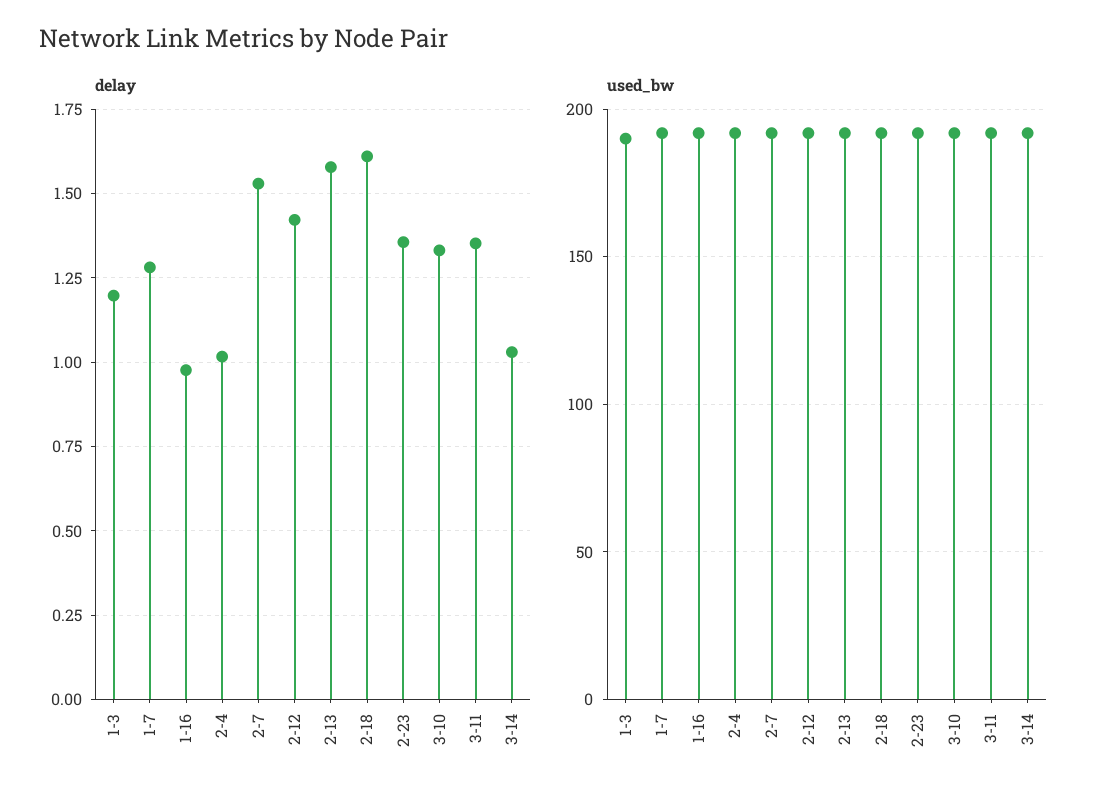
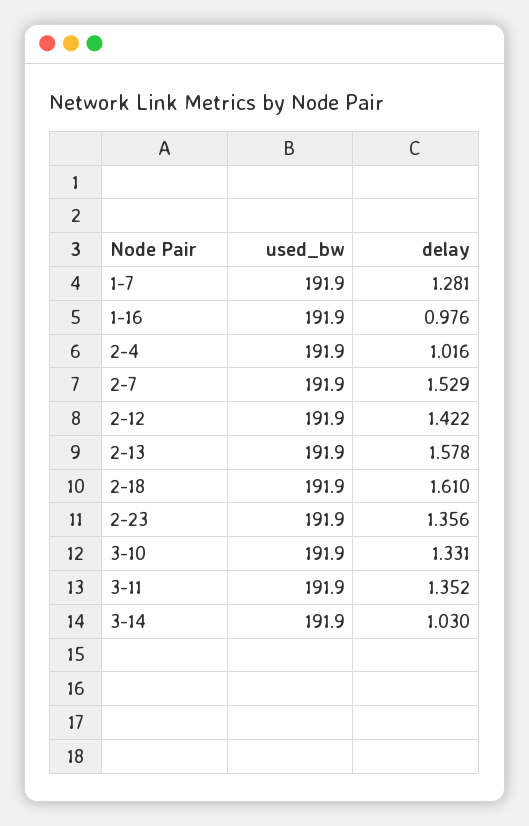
  {
    "delay": {
-     "1-3": 1.2,
      "1-7": 1.281,
      "1-16": 0.976,
      "2-4": 1.016,
      "2-7": 1.529,
      "2-12": 1.422,
      "2-13": 1.578,
      "2-18": 1.61,
      "2-23": 1.356,
      "3-10": 1.331,
      "3-11": 1.352,
      "3-14": 1.03
    },
    "used_bw": {
-     "1-3": 190,
      "1-7": 191.9,
      "1-16": 191.9,
      "2-4": 191.9,
      "2-7": 191.9,
      "2-12": 191.9,
      "2-13": 191.9,
      "2-18": 191.9,
      "2-23": 191.9,
      "3-10": 191.9,
      "3-11": 191.9,
      "3-14": 191.9
    }
  }

